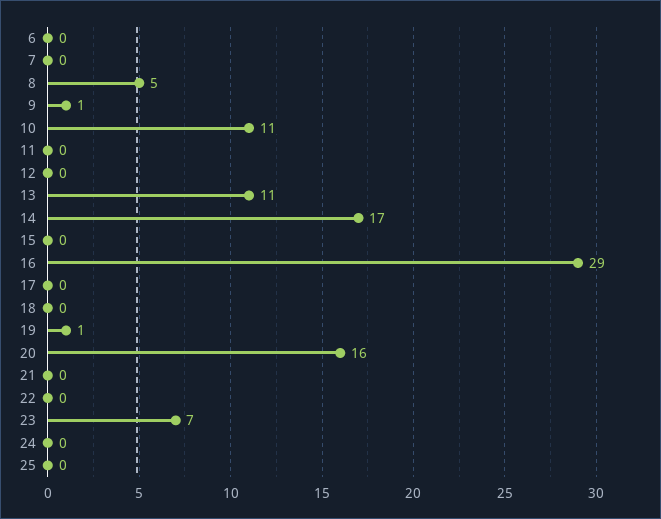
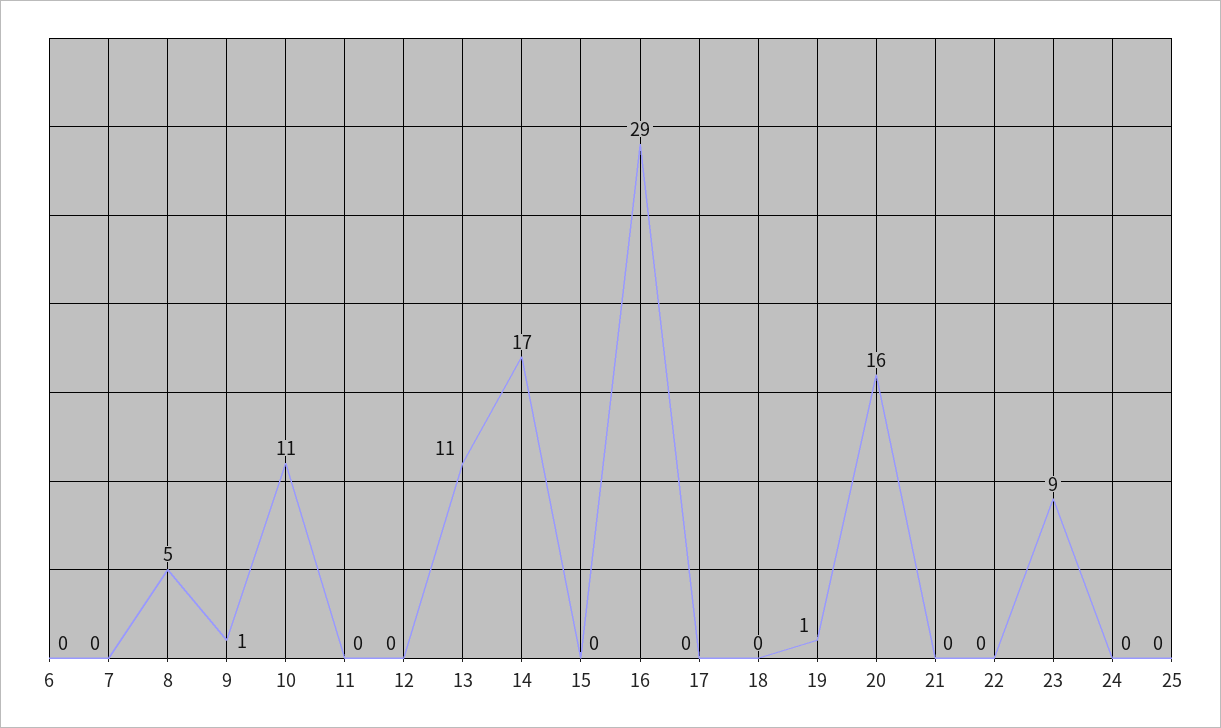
  {
    "6": 0,
    "7": 0,
    "8": 5,
    "9": 1,
    "10": 11,
    "11": 0,
    "12": 0,
    "13": 11,
    "14": 17,
    "15": 0,
    "16": 29,
    "17": 0,
    "18": 0,
    "19": 1,
    "20": 16,
    "21": 0,
    "22": 0,
-   "23": 7,
+   "23": 9,
    "24": 0,
    "25": 0
  }

